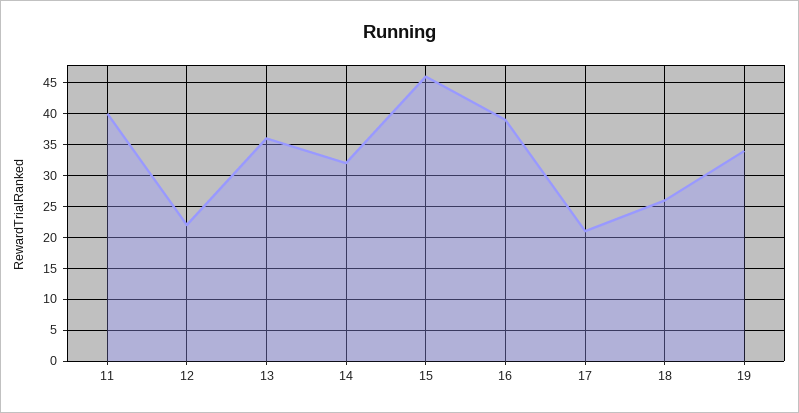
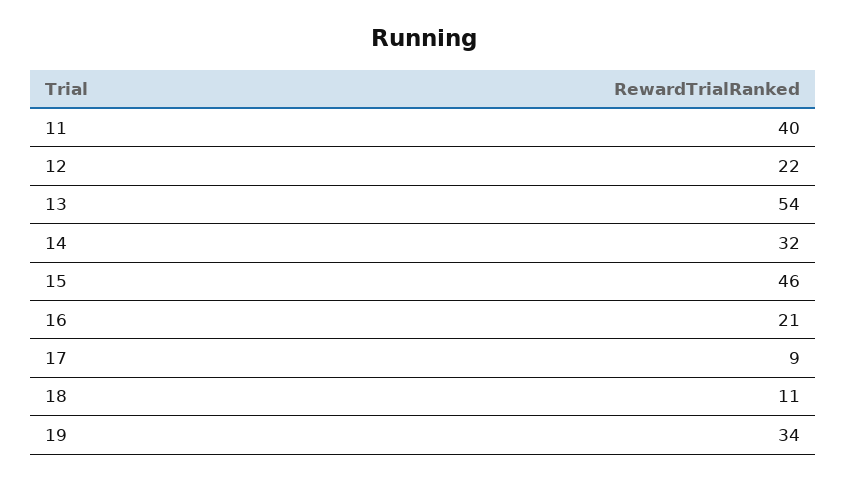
  {
    "11": 40,
    "12": 22,
-   "13": 36,
+   "13": 54,
    "14": 32,
    "15": 46,
-   "16": 39,
+   "16": 21,
-   "17": 21,
+   "17": 9,
-   "18": 26,
+   "18": 11,
    "19": 34
  }

